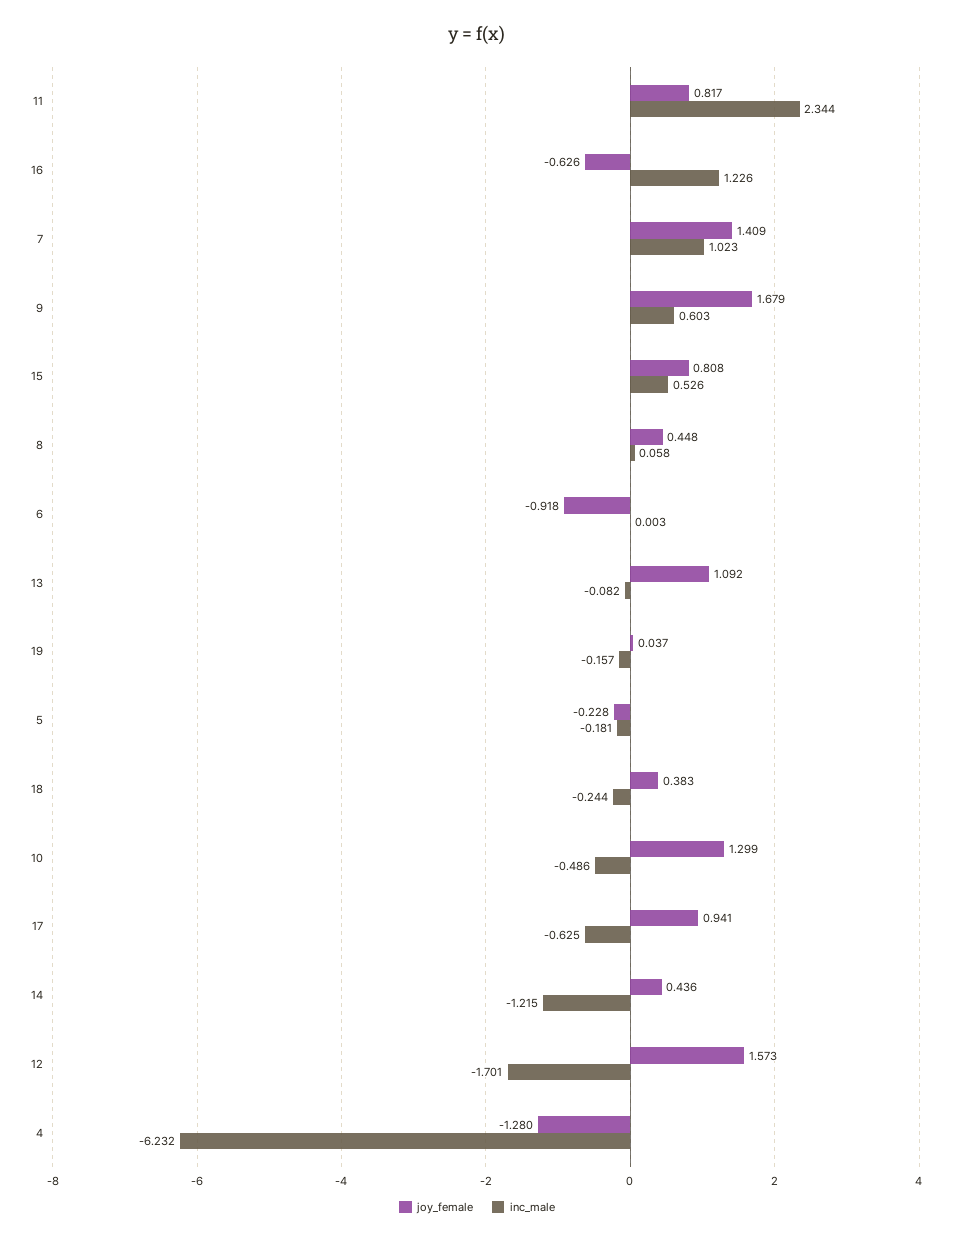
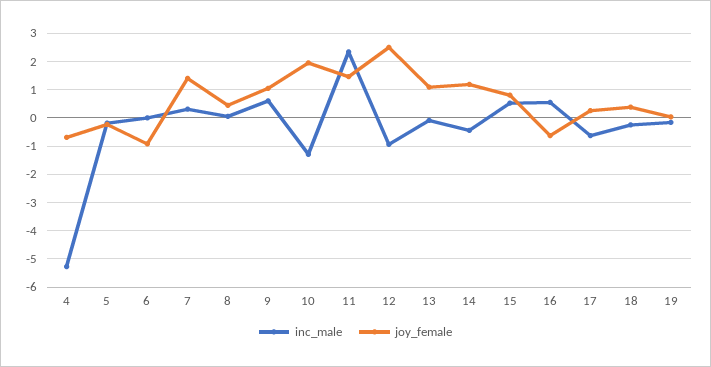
  {
    "joy_female": {
-     "11": 0.817,
+     "11": 1.5,
      "16": -0.626,
      "7": 1.409,
-     "9": 1.679,
+     "9": 1,
      "15": 0.808,
      "8": 0.448,
      "6": -0.918,
      "13": 1.092,
      "19": 0.037,
      "5": -0.228,
      "18": 0.383,
-     "10": 1.299,
+     "10": 2,
-     "17": 0.941,
+     "17": 0.25,
-     "14": 0.436,
+     "14": 1.25,
-     "12": 1.573,
+     "12": 2.5,
-     "4": -1.28
+     "4": -0.75
    },
    "inc_male": {
      "11": 2.344,
-     "16": 1.226,
+     "16": 0.5,
-     "7": 1.023,
+     "7": 0.25,
      "9": 0.603,
      "15": 0.526,
      "8": 0.058,
      "6": 0.003,
      "13": -0.082,
      "19": -0.157,
      "5": -0.181,
      "18": -0.244,
-     "10": -0.486,
+     "10": -1.25,
      "17": -0.625,
-     "14": -1.215,
+     "14": -0.5,
-     "12": -1.701,
+     "12": -1,
-     "4": -6.232
+     "4": -5.25
    }
  }

